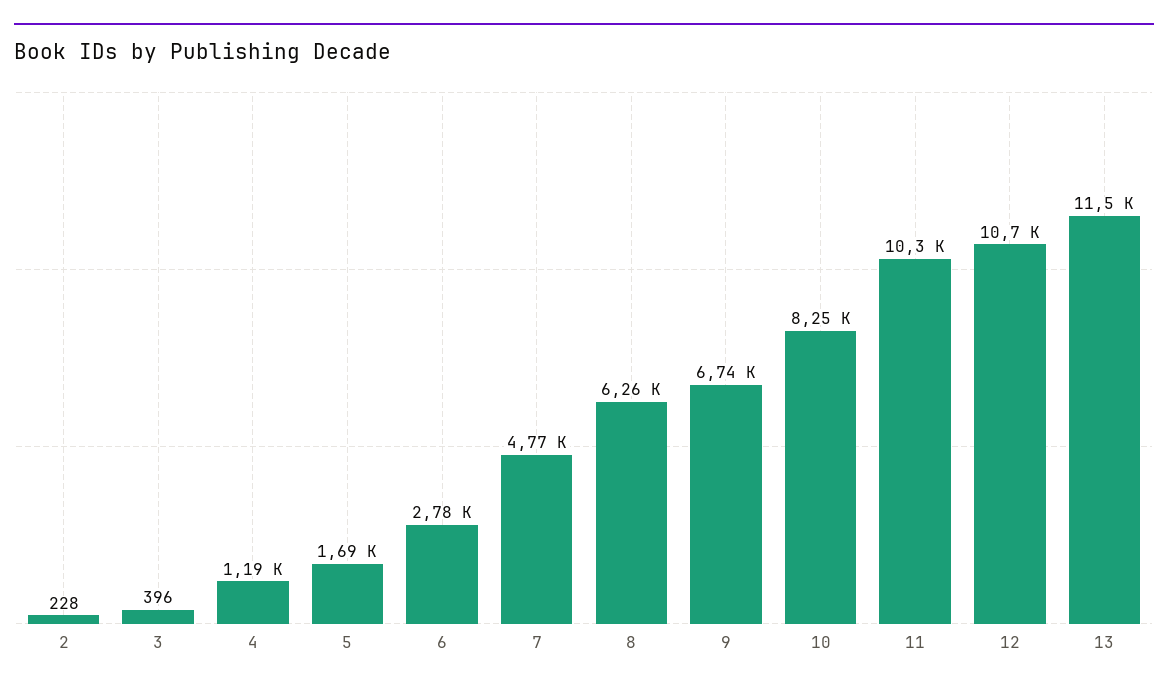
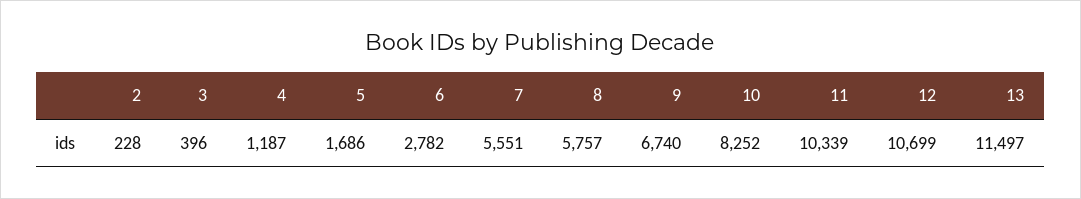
  {
    "2": 228,
    "3": 396,
    "4": 1187,
    "5": 1686,
    "6": 2782,
-   "7": 4770,
+   "7": 5551,
-   "8": 6260,
+   "8": 5757,
    "9": 6740,
    "10": 8252,
    "11": 10339,
    "12": 10699,
    "13": 11497
  }

